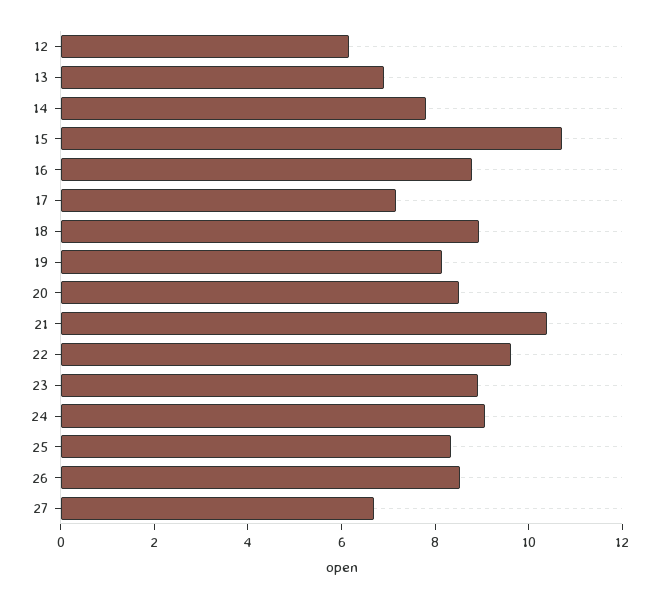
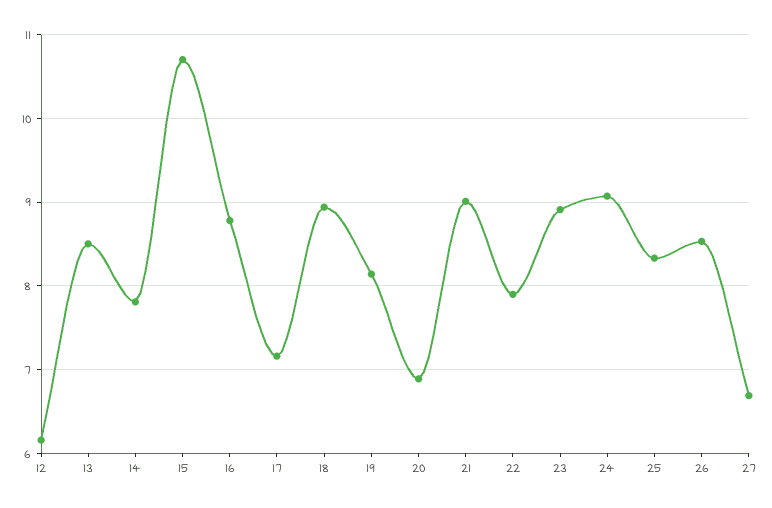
  {
    "12": 6.2,
-   "13": 7,
+   "13": 8.5,
    "14": 7.8,
    "15": 10.7,
    "16": 8.8,
    "17": 7.2,
    "18": 8.9,
    "19": 8.1,
-   "20": 8.5,
+   "20": 6.9,
-   "21": 10.5,
+   "21": 9,
-   "22": 9.5,
+   "22": 7.9,
    "23": 8.9,
    "24": 9.1,
    "25": 8.3,
    "26": 8.5,
    "27": 6.7
  }

